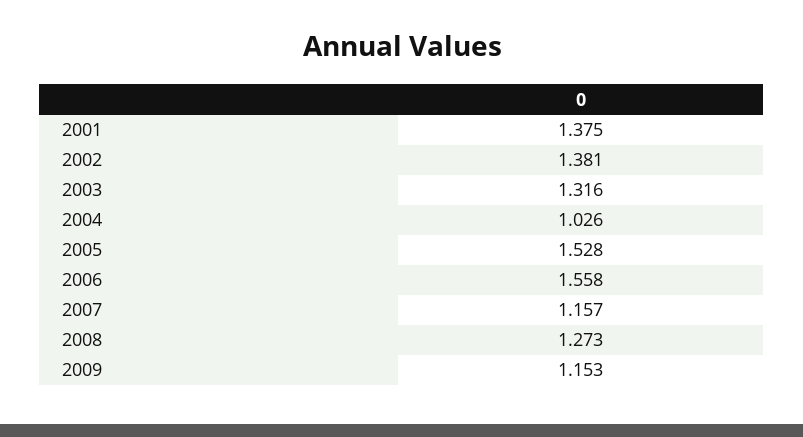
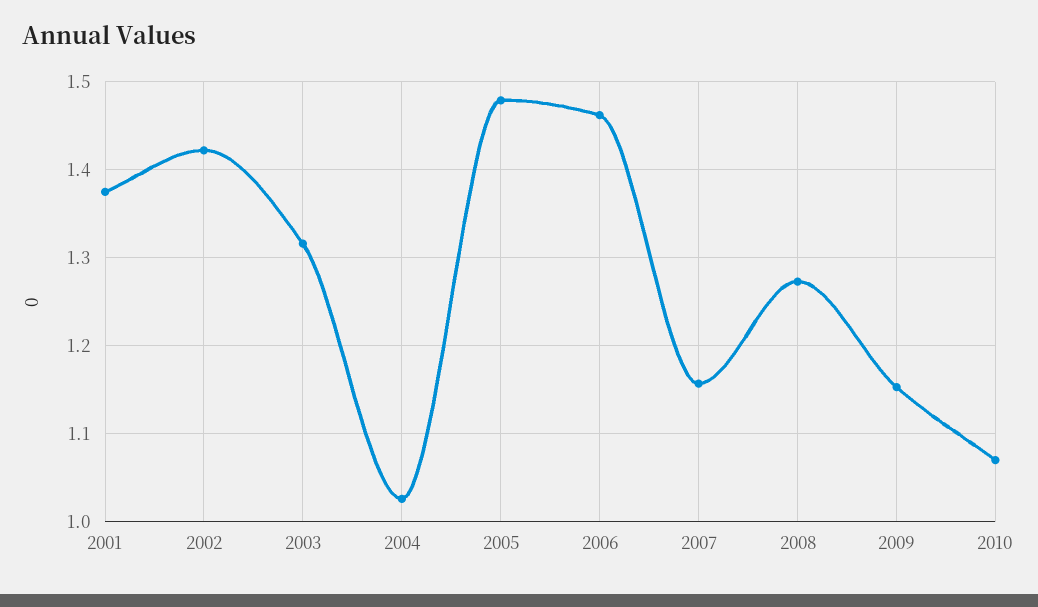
  {
    "2001": 1.375,
-   "2002": 1.381,
+   "2002": 1.42,
    "2003": 1.316,
    "2004": 1.026,
-   "2005": 1.528,
+   "2005": 1.48,
-   "2006": 1.558,
+   "2006": 1.46,
    "2007": 1.157,
    "2008": 1.273,
-   "2009": 1.153
+   "2009": 1.153,
+   "2010": 1.07
  }

